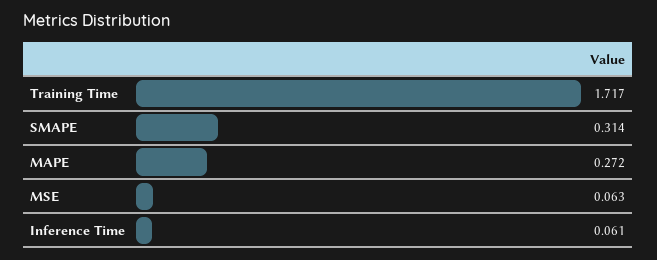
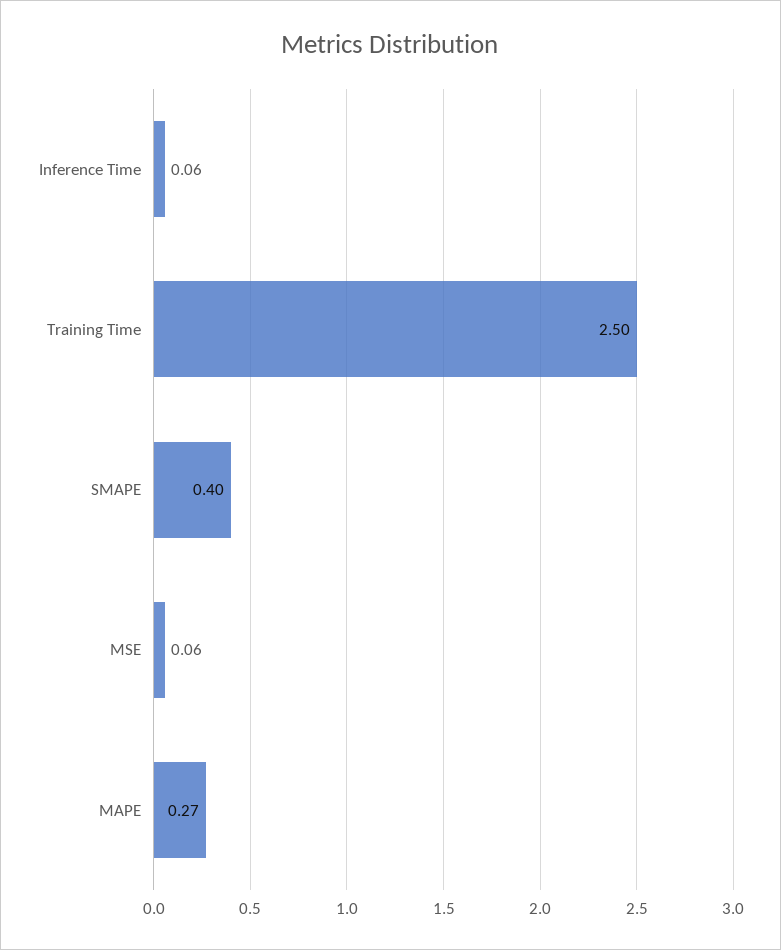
  {
-   "Training Time": 1.717,
+   "Training Time": 2.5,
-   "SMAPE": 0.314,
+   "SMAPE": 0.4,
    "MAPE": 0.272,
    "MSE": 0.063,
    "Inference Time": 0.061
  }

